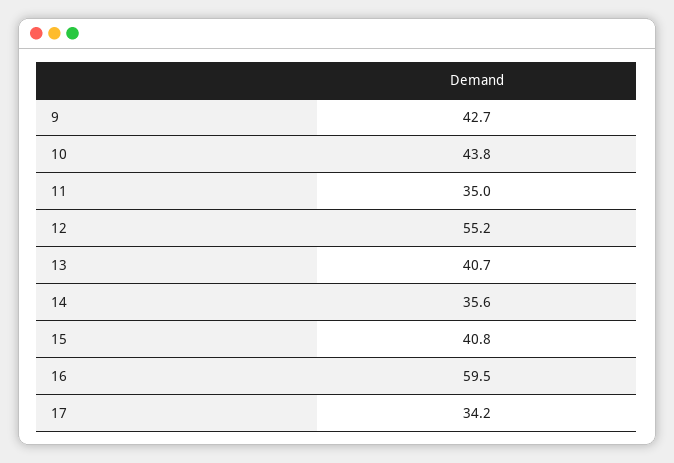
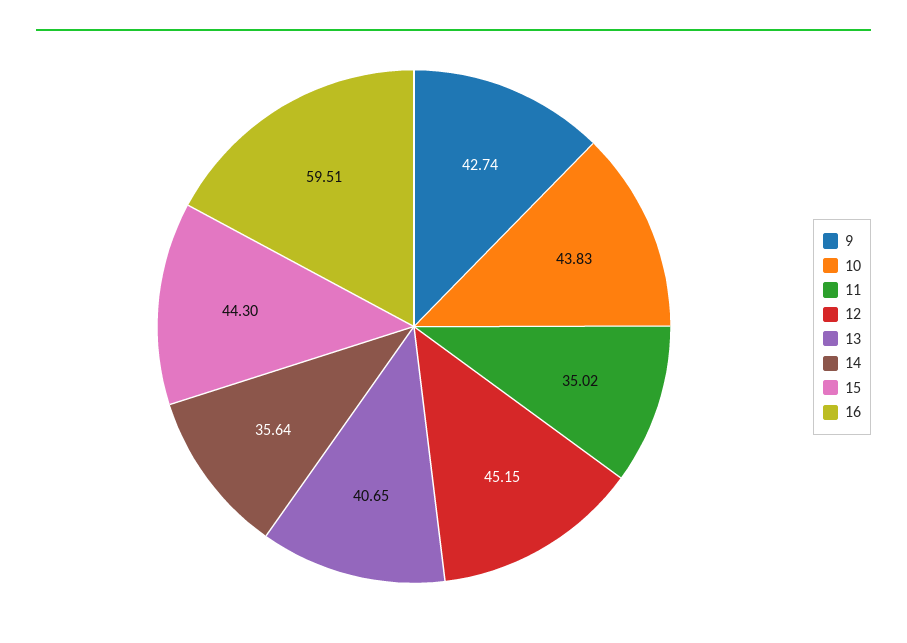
  {
    "9": 42.74,
    "10": 43.83,
    "11": 35.02,
-   "12": 55.2,
+   "12": 45.15,
    "13": 40.65,
    "14": 35.64,
-   "15": 40.8,
+   "15": 44.3,
-   "16": 59.51,
+   "16": 59.51
-   "17": 34.2
  }

